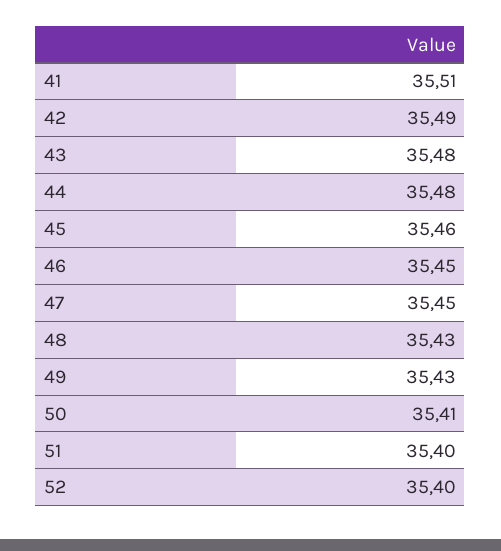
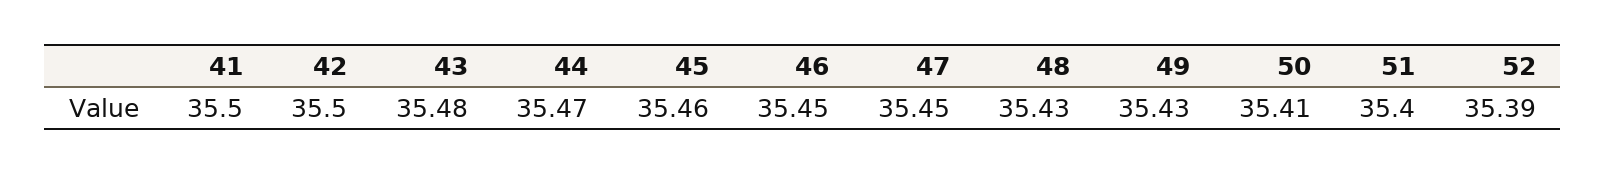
  {
-   "41": 35.51,
+   "41": 35.5,
-   "42": 35.49,
+   "42": 35.5,
    "43": 35.48,
-   "44": 35.48,
+   "44": 35.47,
    "45": 35.46,
    "46": 35.45,
    "47": 35.45,
    "48": 35.43,
    "49": 35.43,
    "50": 35.41,
    "51": 35.4,
-   "52": 35.4
+   "52": 35.39
  }

